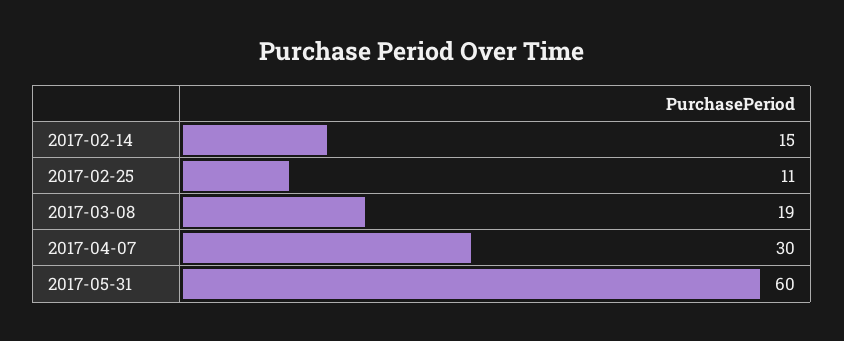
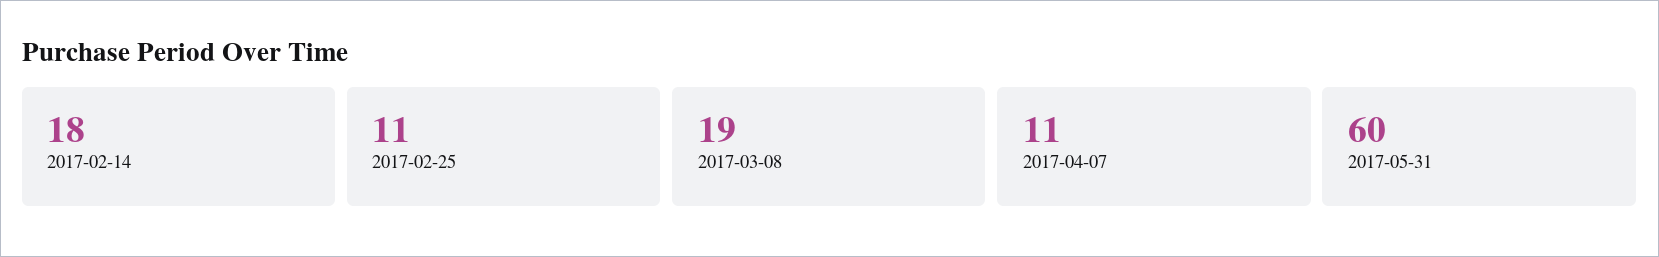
  {
-   "2017-02-14": 15,
+   "2017-02-14": 18,
    "2017-02-25": 11,
    "2017-03-08": 19,
-   "2017-04-07": 30,
+   "2017-04-07": 11,
    "2017-05-31": 60
  }

